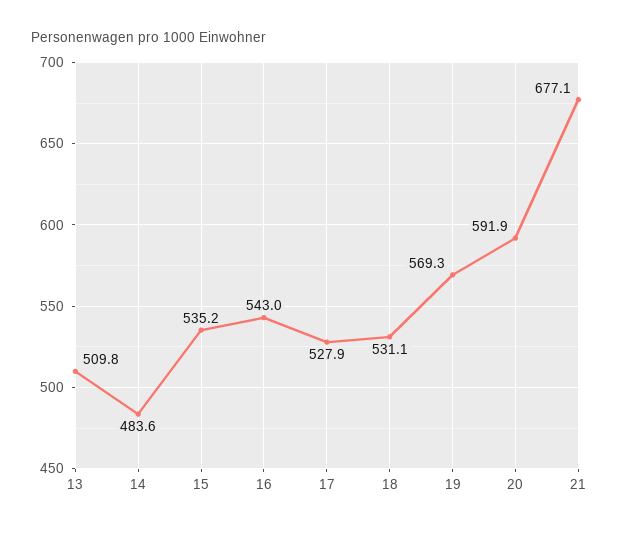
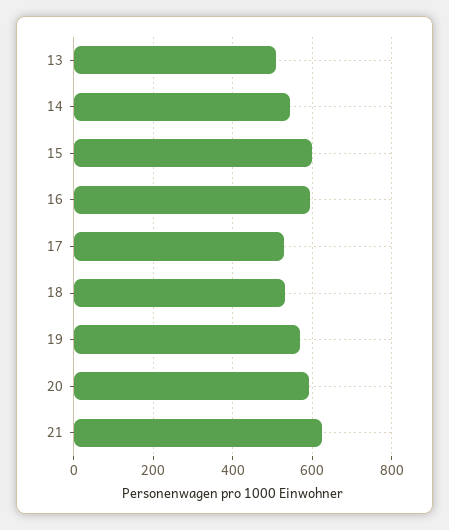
  {
    "13": 509.8,
-   "14": 483.6,
+   "14": 540,
-   "15": 535.2,
+   "15": 600,
-   "16": 543,
+   "16": 600,
    "17": 527.9,
    "18": 531.1,
    "19": 569.3,
    "20": 591.9,
-   "21": 677.1
+   "21": 620
  }

